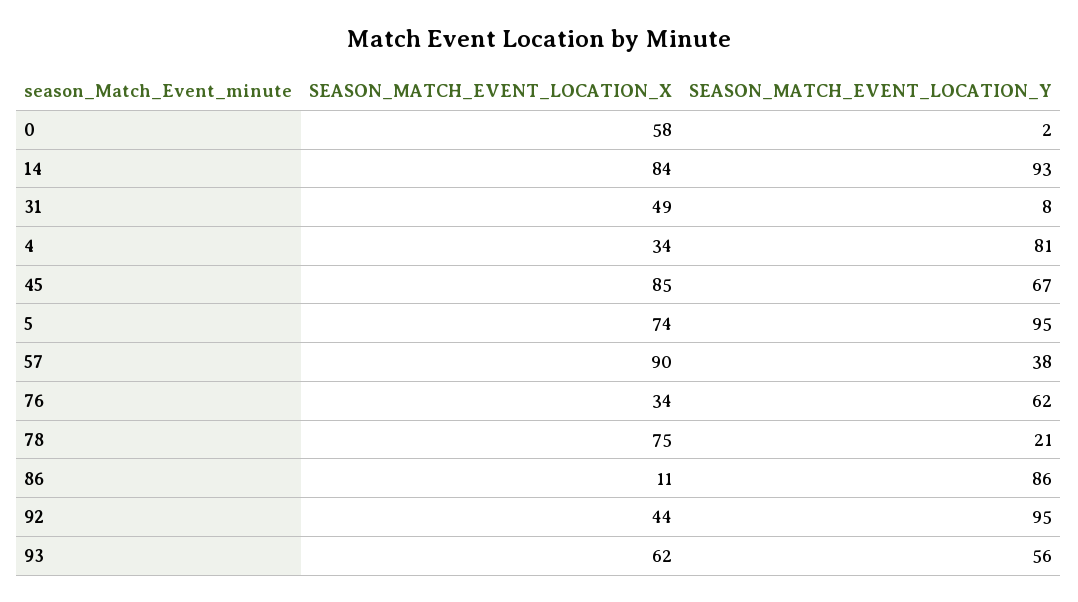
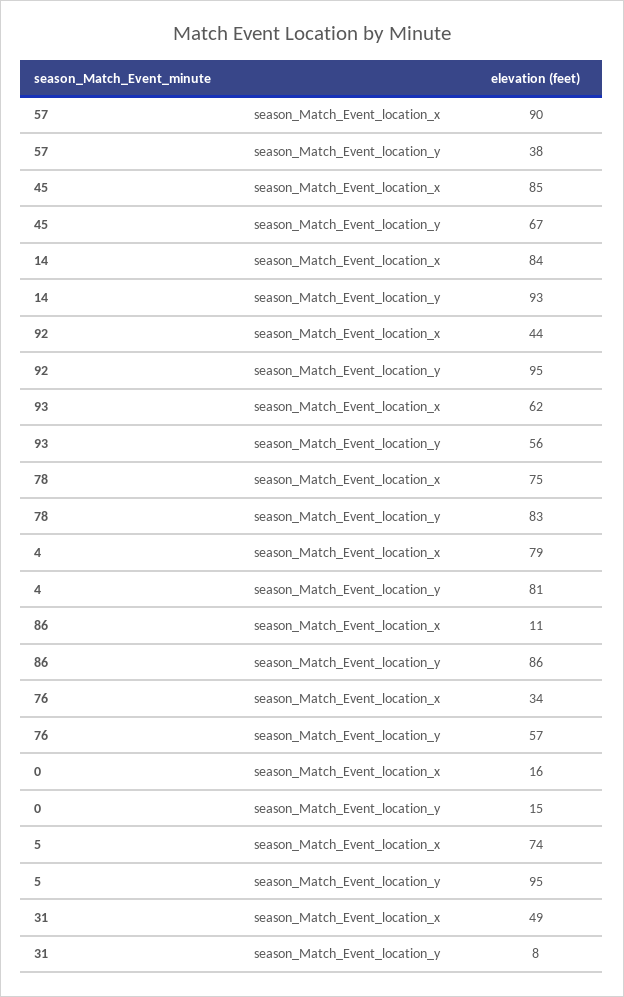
  {
    "SEASON_MATCH_EVENT_LOCATION_X": {
-     "0": 58,
+     "0": 16,
      "14": 84,
      "31": 49,
-     "4": 34,
+     "4": 79,
      "45": 85,
      "5": 74,
      "57": 90,
      "76": 34,
      "78": 75,
      "86": 11,
      "92": 44,
      "93": 62
    },
    "SEASON_MATCH_EVENT_LOCATION_Y": {
-     "0": 2,
+     "0": 15,
      "14": 93,
      "31": 8,
      "4": 81,
      "45": 67,
      "5": 95,
      "57": 38,
-     "76": 62,
+     "76": 57,
-     "78": 21,
+     "78": 83,
      "86": 86,
      "92": 95,
      "93": 56
    }
  }

